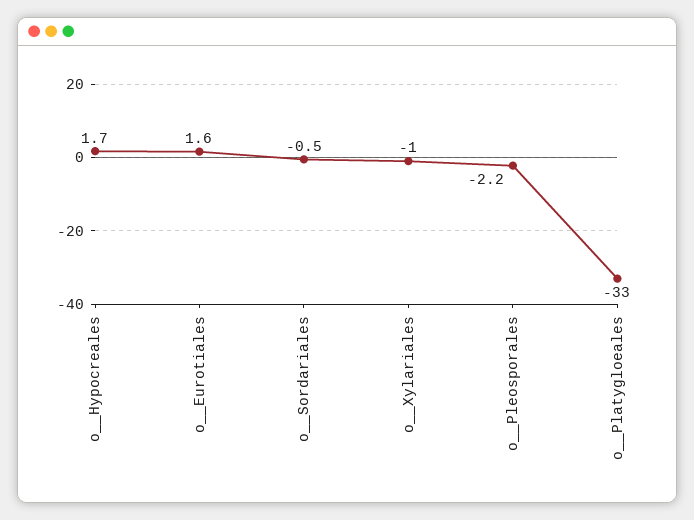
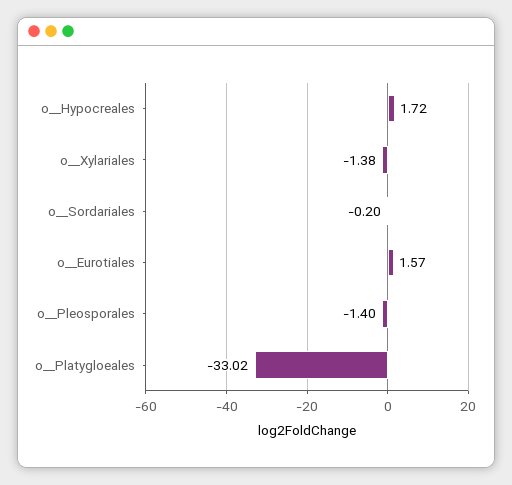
  {
    "o__Hypocreales": 1.72,
    "o__Eurotiales": 1.57,
-   "o__Sordariales": -0.5,
+   "o__Sordariales": -0.2,
-   "o__Xylariales": -1,
+   "o__Xylariales": -1.38,
-   "o__Pleosporales": -2.2,
+   "o__Pleosporales": -1.4,
    "o__Platygloeales": -33.02
  }

